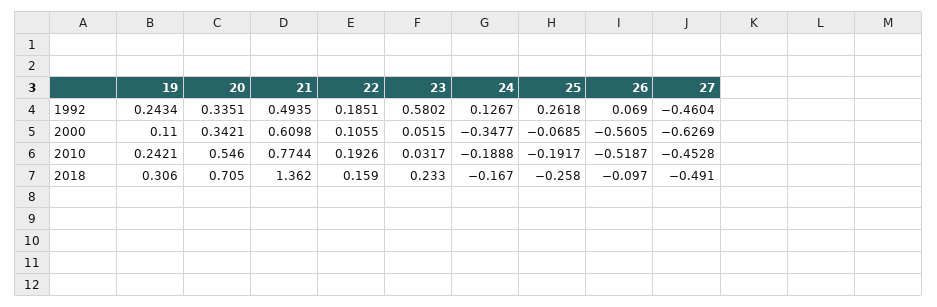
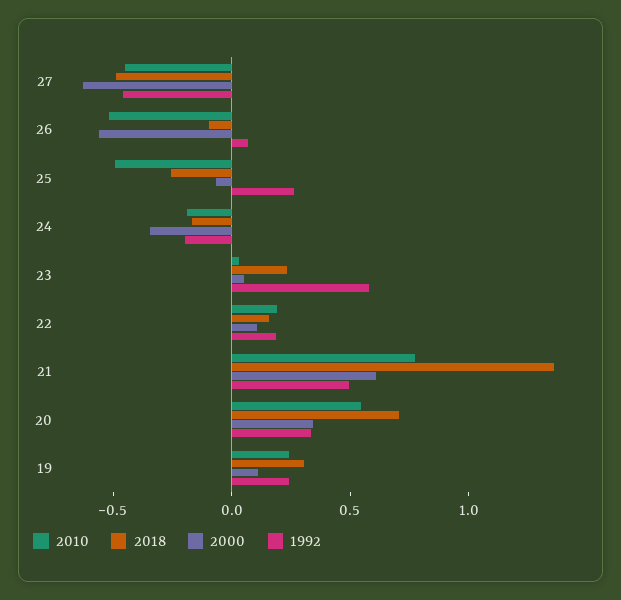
  {
    "1992": {
      "19": 0.2434,
      "20": 0.3351,
      "21": 0.4935,
      "22": 0.1851,
      "23": 0.5802,
-     "24": 0.1267,
+     "24": -0.2,
      "25": 0.2618,
      "26": 0.069,
      "27": -0.4604
    },
    "2000": {
      "19": 0.11,
      "20": 0.3421,
      "21": 0.6098,
      "22": 0.1055,
      "23": 0.0515,
      "24": -0.3477,
      "25": -0.0685,
      "26": -0.5605,
      "27": -0.6269
    },
    "2010": {
      "19": 0.2421,
      "20": 0.546,
      "21": 0.7744,
      "22": 0.1926,
      "23": 0.0317,
      "24": -0.1888,
-     "25": -0.1917,
+     "25": -0.5,
      "26": -0.5187,
      "27": -0.4528
    },
    "2018": {
      "19": 0.306,
      "20": 0.705,
      "21": 1.362,
      "22": 0.159,
      "23": 0.233,
      "24": -0.167,
      "25": -0.258,
      "26": -0.097,
      "27": -0.491
    }
  }

